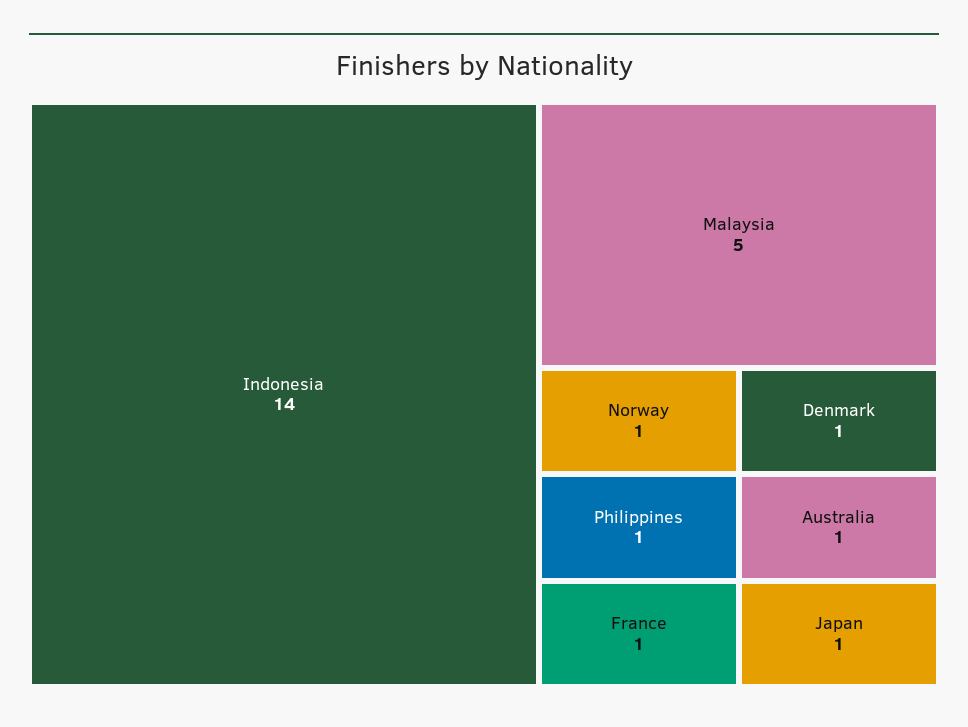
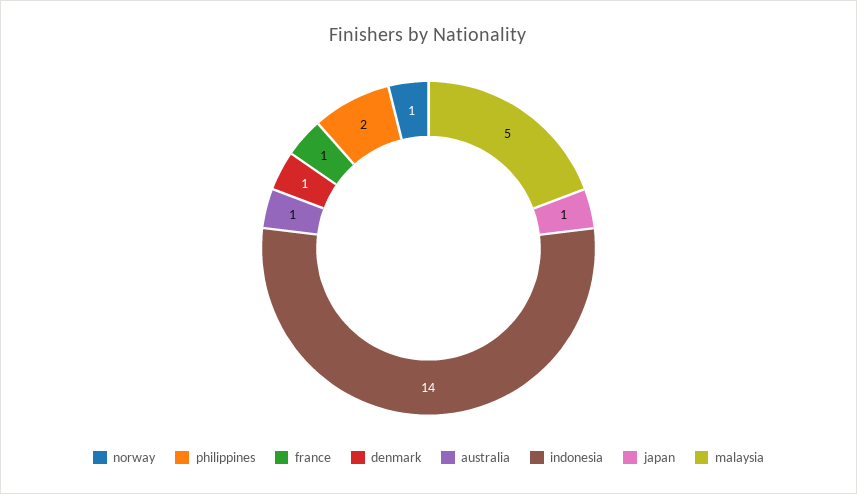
  {
    "Indonesia": 14,
    "Malaysia": 5,
    "Norway": 1,
-   "Philippines": 1,
+   "Philippines": 2,
    "France": 1,
    "Denmark": 1,
    "Australia": 1,
    "Japan": 1
  }

